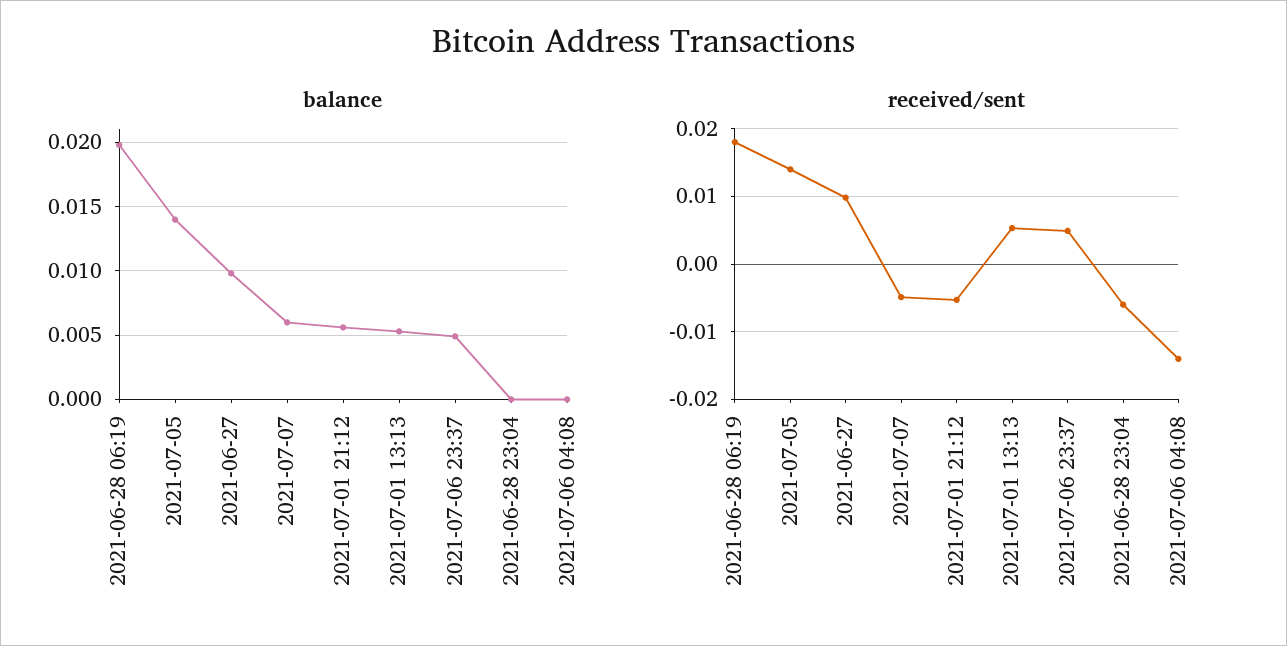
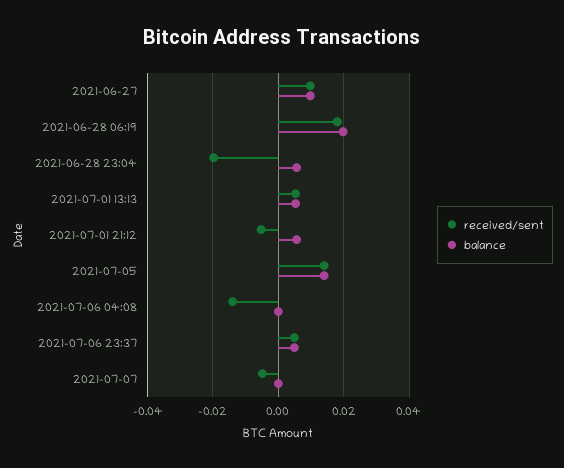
  {
    "balance": {
      "2021-06-28 06:19": 0.02,
      "2021-07-05": 0.014,
      "2021-06-27": 0.01,
-     "2021-07-07": 0.006,
+     "2021-07-07": 0,
      "2021-07-01 21:12": 0.0055,
      "2021-07-01 13:13": 0.0055,
      "2021-07-06 23:37": 0.005,
-     "2021-06-28 23:04": 0,
+     "2021-06-28 23:04": 0.006,
      "2021-07-06 04:08": 0
    },
    "received/sent": {
      "2021-06-28 06:19": 0.018,
      "2021-07-05": 0.014,
      "2021-06-27": 0.01,
      "2021-07-07": -0.005,
      "2021-07-01 21:12": -0.005,
      "2021-07-01 13:13": 0.005,
      "2021-07-06 23:37": 0.005,
-     "2021-06-28 23:04": -0.006,
+     "2021-06-28 23:04": -0.02,
      "2021-07-06 04:08": -0.014
    }
  }

